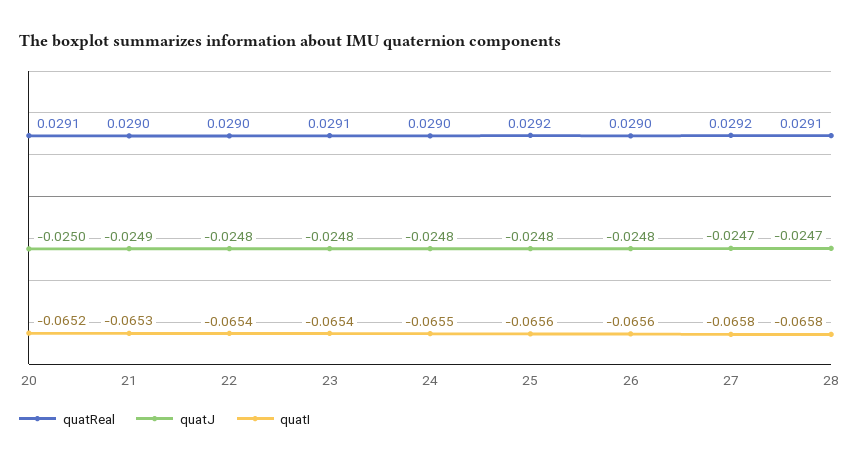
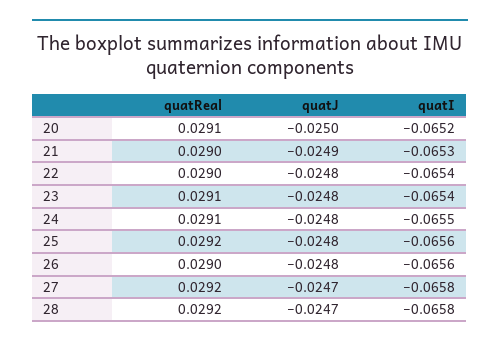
  {
    "quatReal": {
      "20": 0.0291,
      "21": 0.029,
      "22": 0.029,
      "23": 0.0291,
-     "24": 0.029,
+     "24": 0.0291,
      "25": 0.0292,
      "26": 0.029,
      "27": 0.0292,
-     "28": 0.0291
+     "28": 0.0292
    },
    "quatJ": {
      "20": -0.025,
      "21": -0.0249,
      "22": -0.0248,
      "23": -0.0248,
      "24": -0.0248,
      "25": -0.0248,
      "26": -0.0248,
      "27": -0.0247,
      "28": -0.0247
    },
    "quatI": {
      "20": -0.0652,
      "21": -0.0653,
      "22": -0.0654,
      "23": -0.0654,
      "24": -0.0655,
      "25": -0.0656,
      "26": -0.0656,
      "27": -0.0658,
      "28": -0.0658
    }
  }

